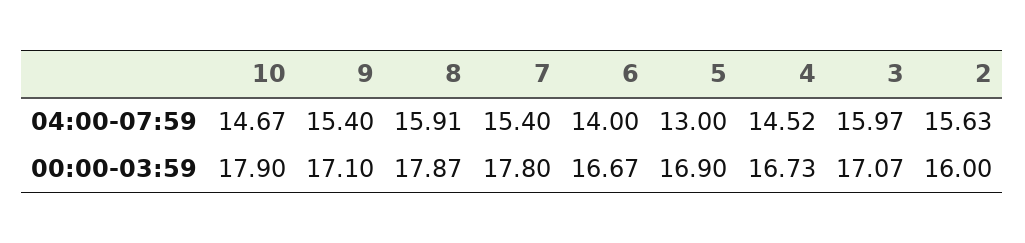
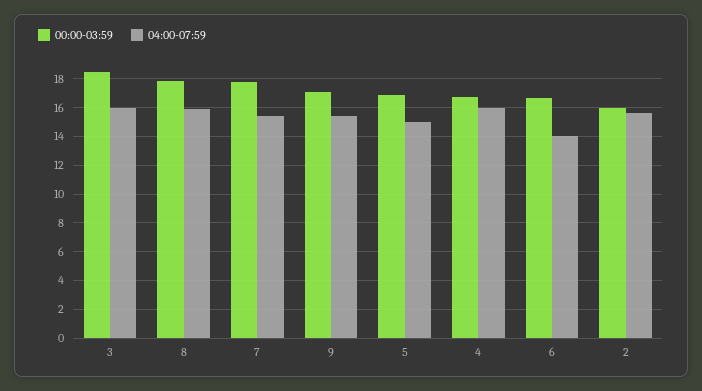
  {
    "04:00-07:59": {
-     "10": 14.67,
      "9": 15.4,
      "8": 15.91,
      "7": 15.4,
      "6": 14,
-     "5": 13,
+     "5": 15,
-     "4": 14.52,
+     "4": 16,
      "3": 15.97,
      "2": 15.63
    },
    "00:00-03:59": {
-     "10": 17.9,
      "9": 17.1,
      "8": 17.87,
      "7": 17.8,
      "6": 16.67,
      "5": 16.9,
      "4": 16.73,
-     "3": 17.07,
+     "3": 18.5,
      "2": 16
    }
  }

